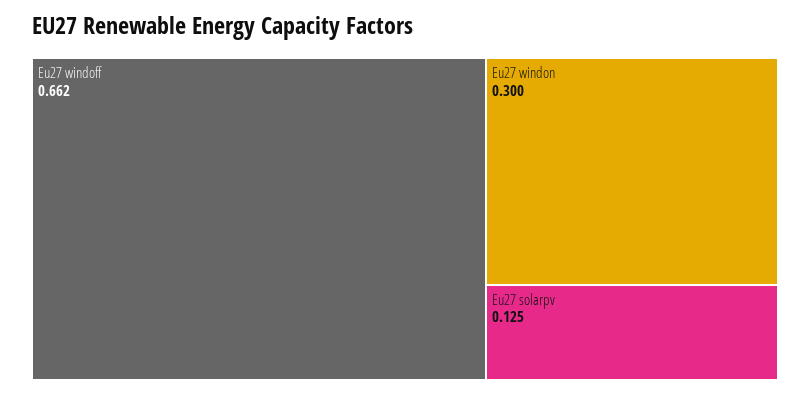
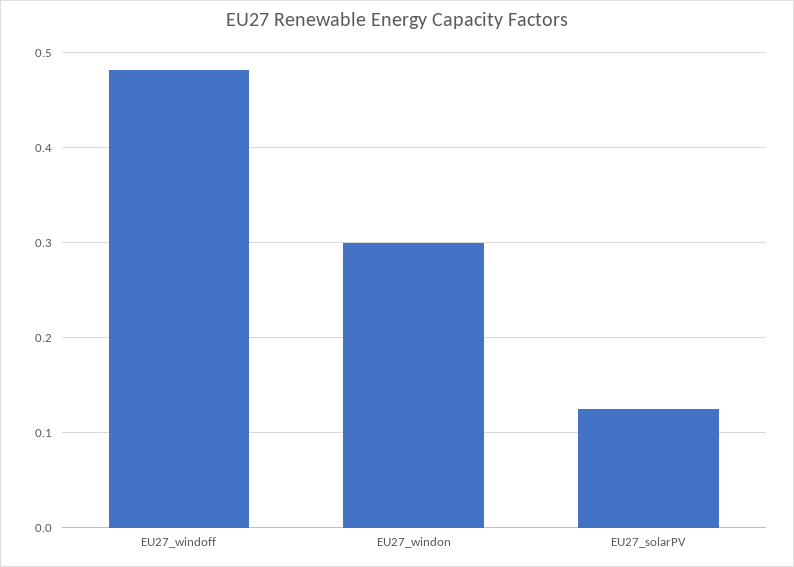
  {
-   "Eu27 windoff": 0.662,
+   "Eu27 windoff": 0.48,
    "Eu27 windon": 0.3,
    "Eu27 solarpv": 0.125
  }

